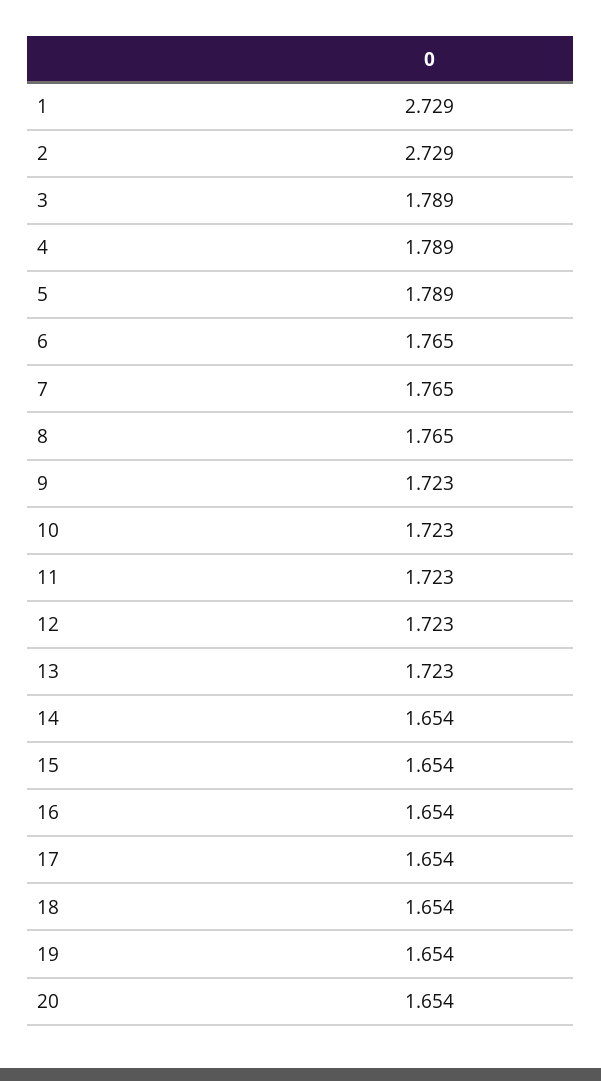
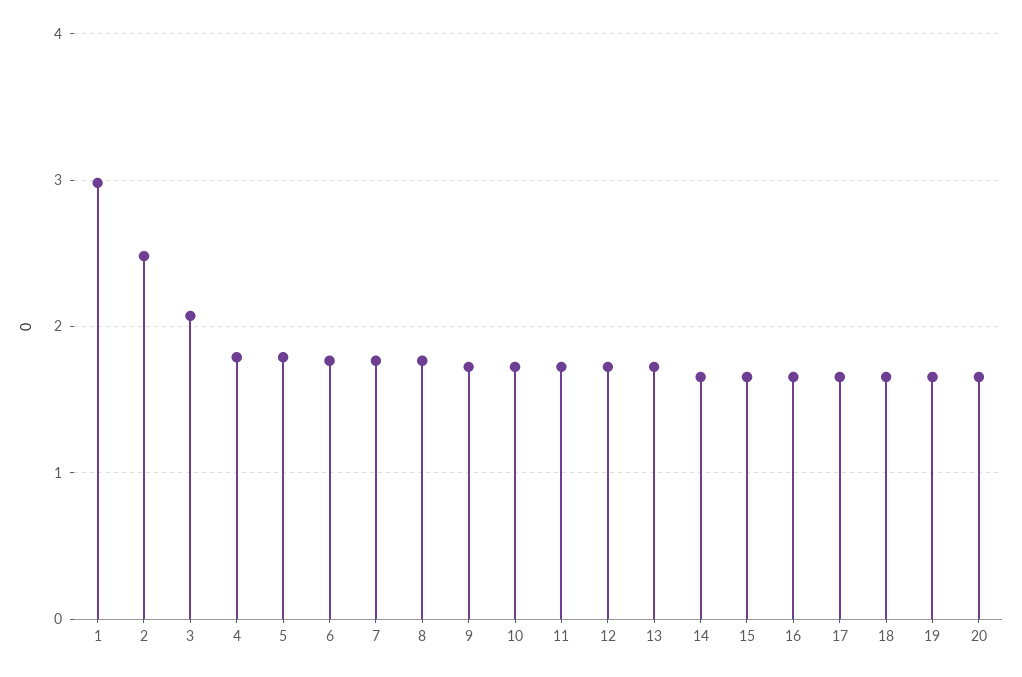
  {
-   "1": 2.729,
+   "1": 3,
-   "2": 2.729,
+   "2": 2.5,
-   "3": 1.789,
+   "3": 2.1,
    "4": 1.789,
    "5": 1.789,
    "6": 1.765,
    "7": 1.765,
    "8": 1.765,
    "9": 1.723,
    "10": 1.723,
    "11": 1.723,
    "12": 1.723,
    "13": 1.723,
    "14": 1.654,
    "15": 1.654,
    "16": 1.654,
    "17": 1.654,
    "18": 1.654,
    "19": 1.654,
    "20": 1.654
  }

